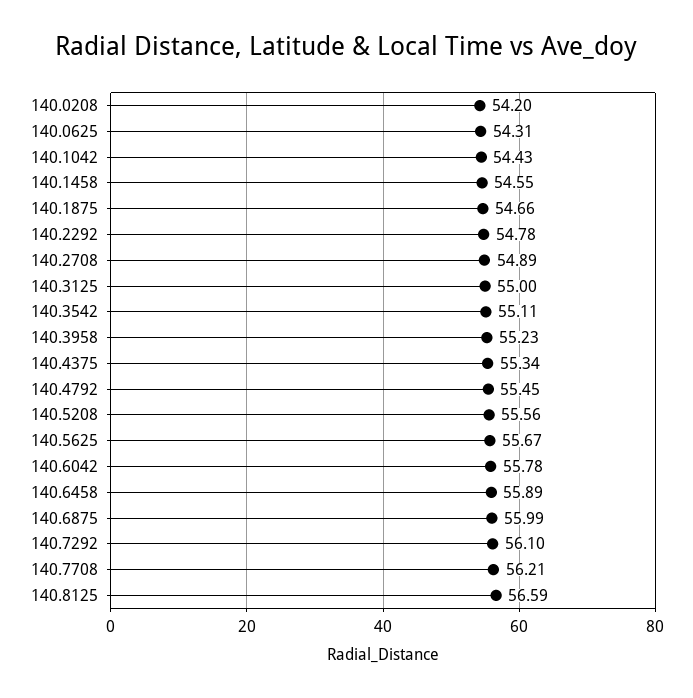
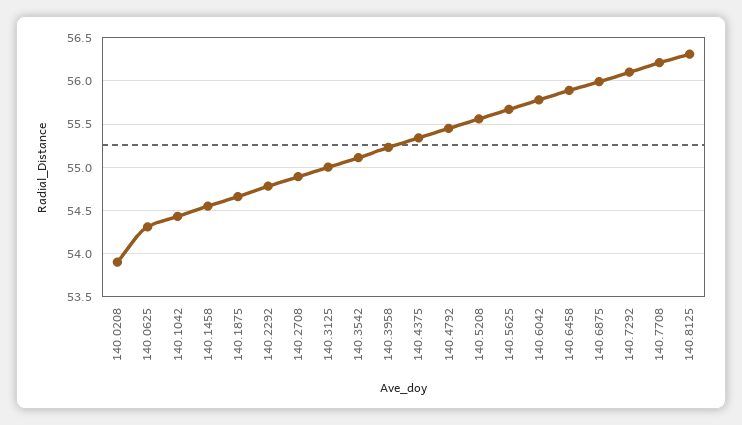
  {
-   "140.0208": 54.2,
+   "140.0208": 53.9,
    "140.0625": 54.31,
    "140.1042": 54.43,
    "140.1458": 54.55,
    "140.1875": 54.66,
    "140.2292": 54.78,
    "140.2708": 54.89,
    "140.3125": 55,
    "140.3542": 55.11,
    "140.3958": 55.23,
    "140.4375": 55.34,
    "140.4792": 55.45,
    "140.5208": 55.56,
    "140.5625": 55.67,
    "140.6042": 55.78,
    "140.6458": 55.89,
    "140.6875": 55.99,
    "140.7292": 56.1,
    "140.7708": 56.21,
-   "140.8125": 56.59
+   "140.8125": 56.3
  }

